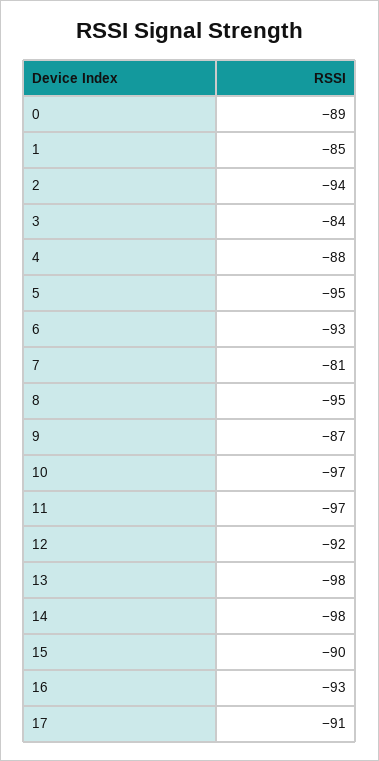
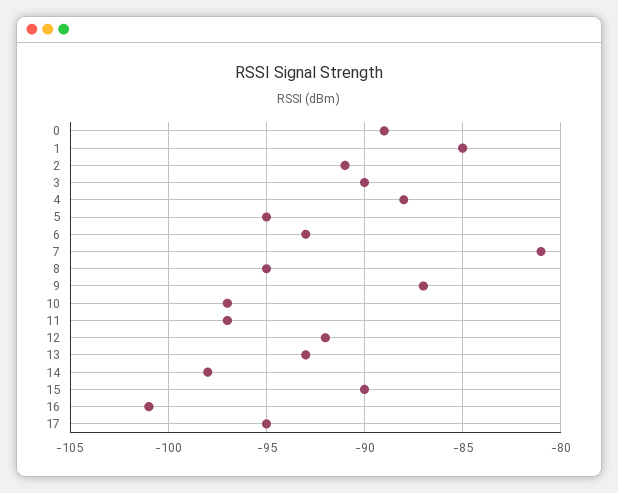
  {
    "0": -89,
    "1": -85,
-   "2": -94,
+   "2": -91,
-   "3": -84,
+   "3": -90,
    "4": -88,
    "5": -95,
    "6": -93,
    "7": -81,
    "8": -95,
    "9": -87,
    "10": -97,
    "11": -97,
    "12": -92,
-   "13": -98,
+   "13": -93,
    "14": -98,
    "15": -90,
-   "16": -93,
+   "16": -101,
-   "17": -91
+   "17": -95
  }

